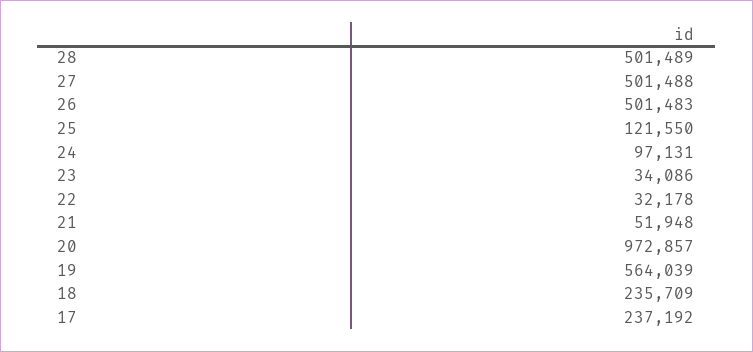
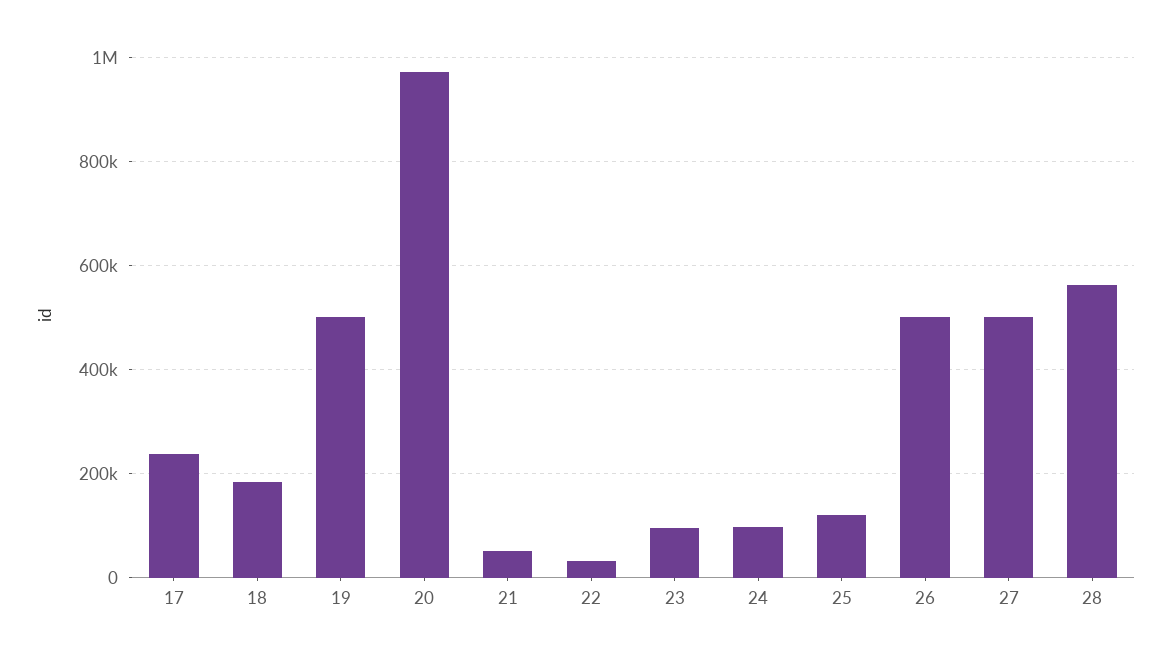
  {
-   "28": 501489,
+   "28": 560000,
    "27": 501488,
    "26": 501483,
    "25": 121550,
    "24": 97131,
-   "23": 34086,
+   "23": 100000,
    "22": 32178,
    "21": 51948,
    "20": 972857,
-   "19": 564039,
+   "19": 500000,
-   "18": 235709,
+   "18": 180000,
    "17": 237192
  }

